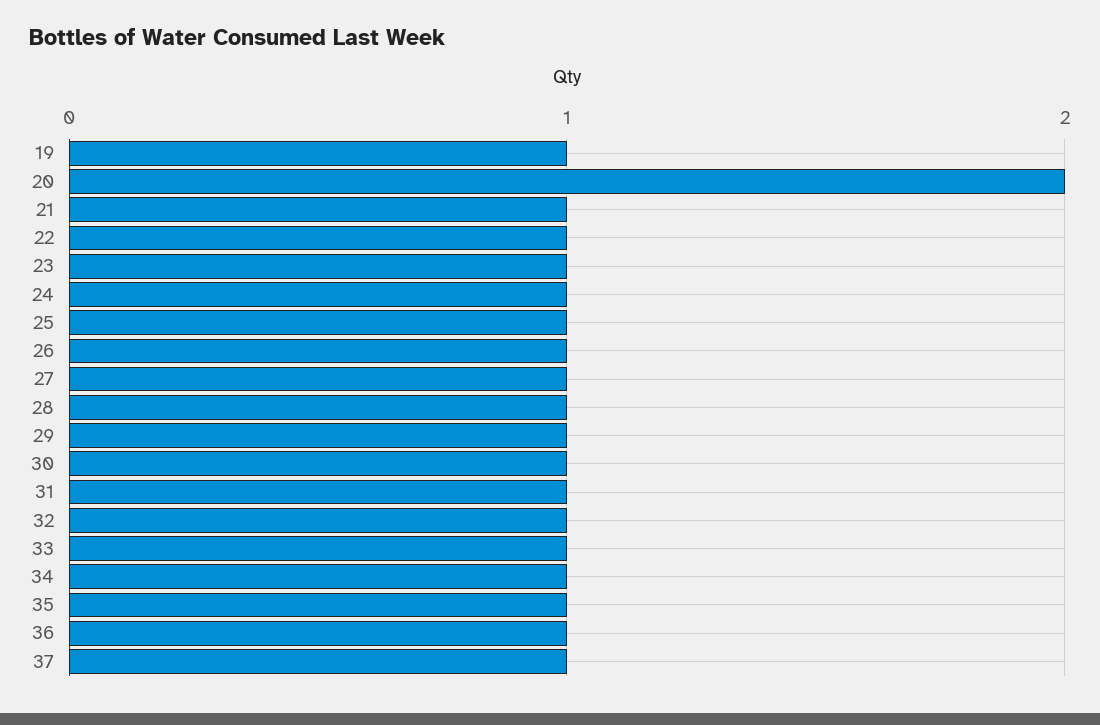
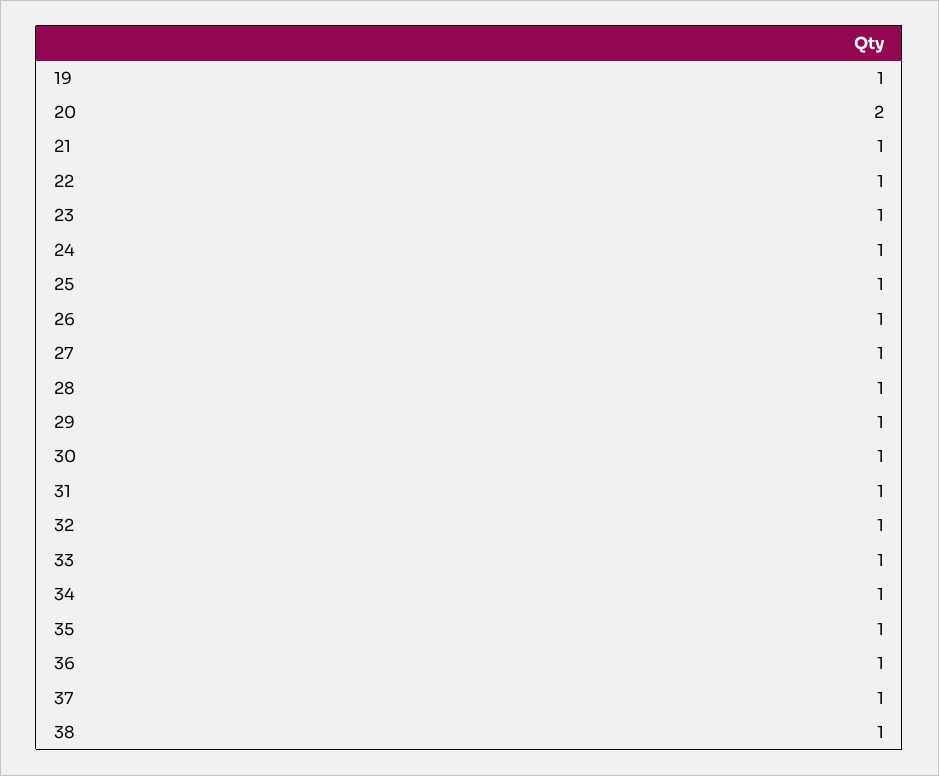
  {
    "19": 1,
    "20": 2,
    "21": 1,
    "22": 1,
    "23": 1,
    "24": 1,
    "25": 1,
    "26": 1,
    "27": 1,
    "28": 1,
    "29": 1,
    "30": 1,
    "31": 1,
    "32": 1,
    "33": 1,
    "34": 1,
    "35": 1,
    "36": 1,
-   "37": 1
+   "37": 1,
+   "38": 1
  }

